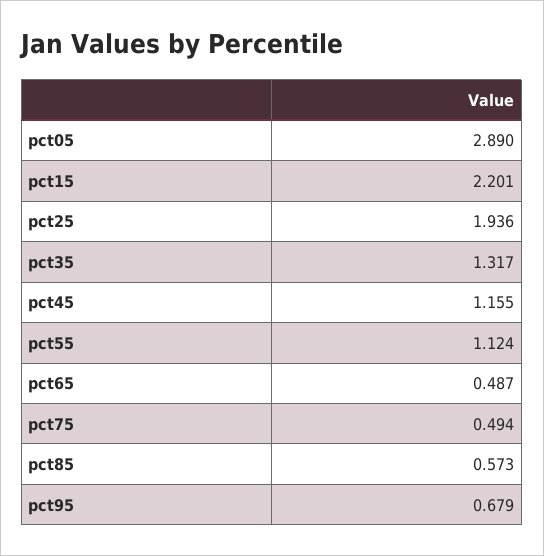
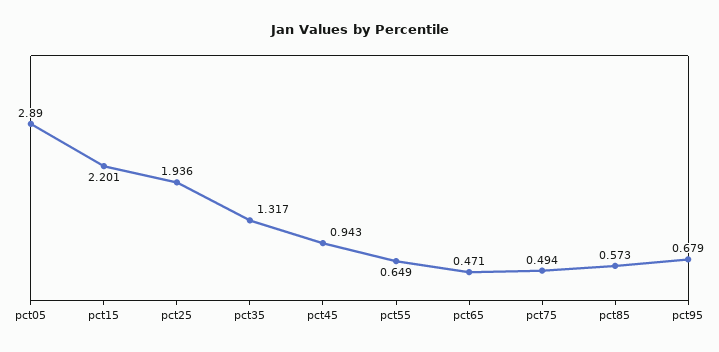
  {
    "pct05": 2.89,
    "pct15": 2.201,
    "pct25": 1.936,
    "pct35": 1.317,
-   "pct45": 1.155,
+   "pct45": 0.943,
-   "pct55": 1.124,
+   "pct55": 0.649,
-   "pct65": 0.487,
+   "pct65": 0.471,
    "pct75": 0.494,
    "pct85": 0.573,
    "pct95": 0.679
  }

